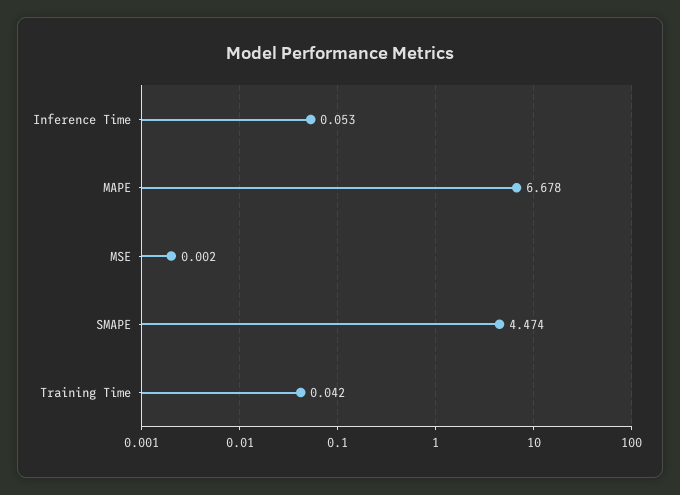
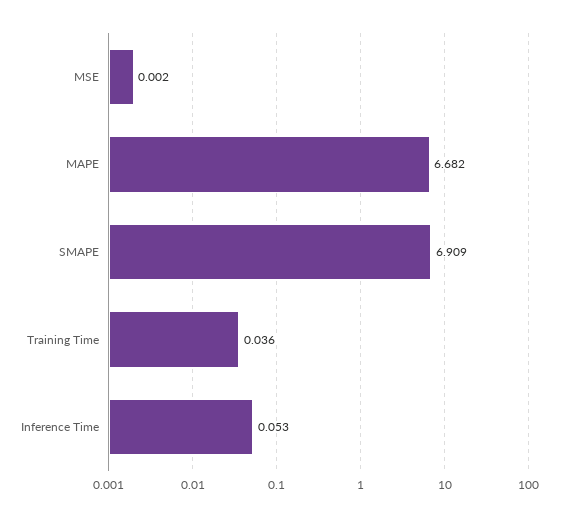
  {
    "Inference Time": 0.053,
-   "MAPE": 6.678,
+   "MAPE": 6.682,
    "MSE": 0.002,
-   "SMAPE": 4.474,
+   "SMAPE": 6.909,
-   "Training Time": 0.042
+   "Training Time": 0.036
  }

